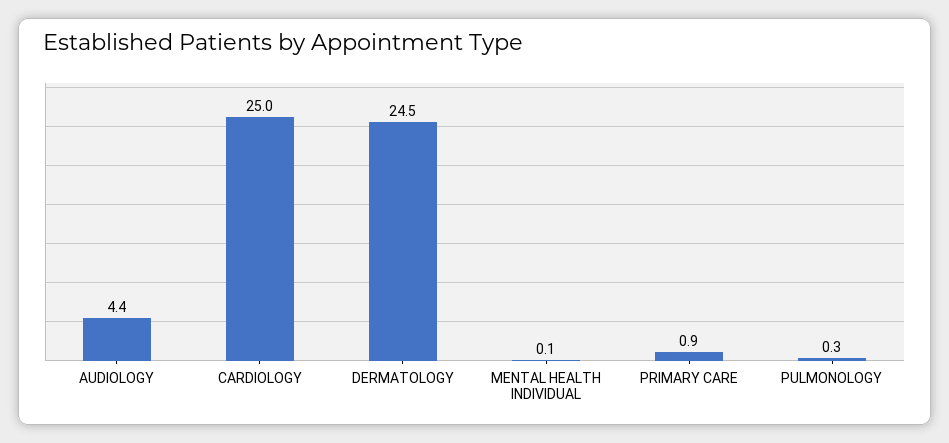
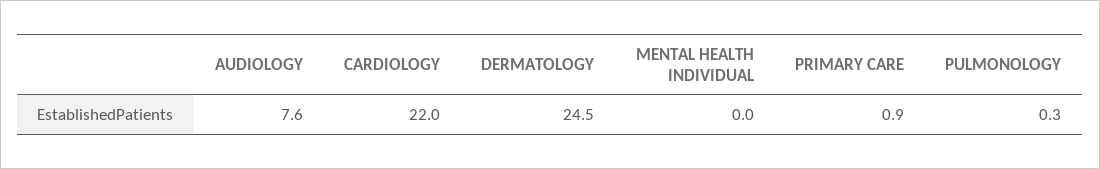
  {
-   "AUDIOLOGY": 4.4,
+   "AUDIOLOGY": 7.6,
-   "CARDIOLOGY": 25,
+   "CARDIOLOGY": 22,
    "DERMATOLOGY": 24.5,
-   "MENTAL HEALTH INDIVIDUAL": 0.1,
+   "MENTAL HEALTH INDIVIDUAL": 0,
    "PRIMARY CARE": 0.9,
    "PULMONOLOGY": 0.3
  }

